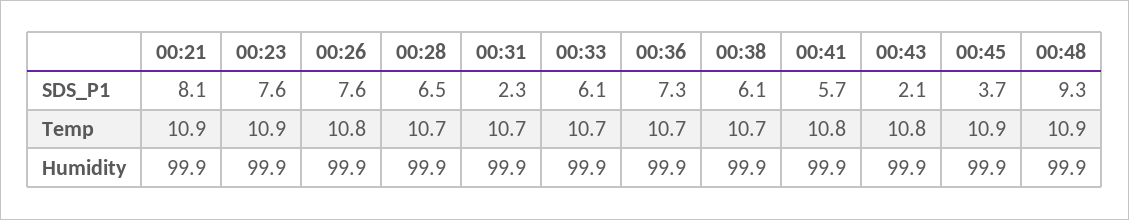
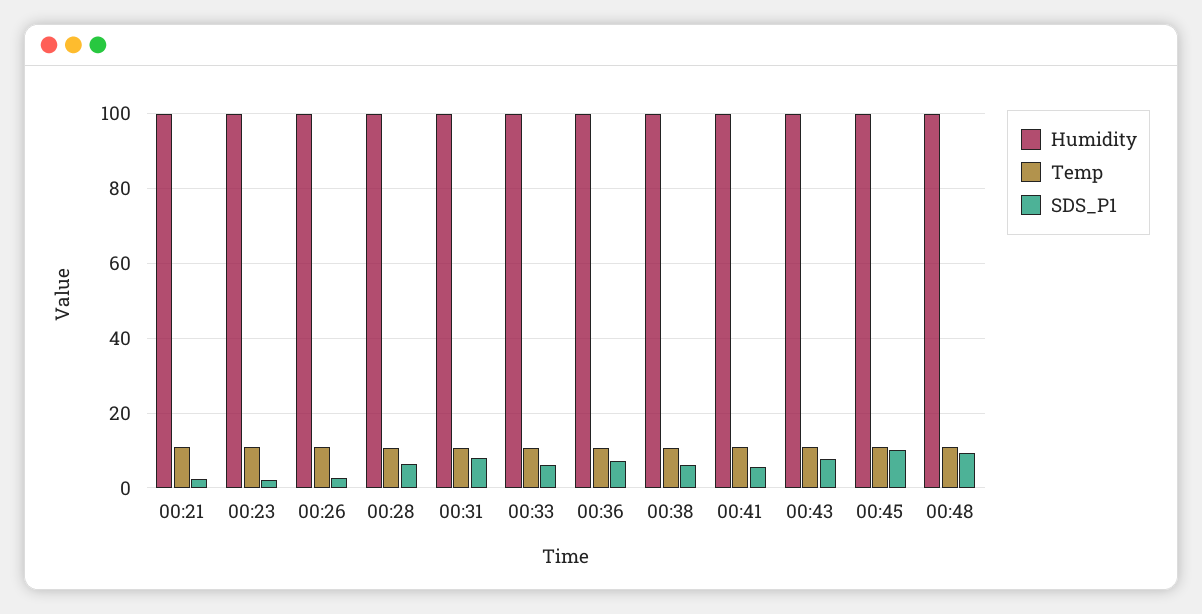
  {
    "SDS_P1": {
-     "00:21": 8.1,
+     "00:21": 2,
-     "00:23": 7.6,
+     "00:23": 2,
-     "00:26": 7.6,
+     "00:26": 2,
      "00:28": 6.5,
-     "00:31": 2.3,
+     "00:31": 8,
      "00:33": 6.1,
      "00:36": 7.3,
      "00:38": 6.1,
      "00:41": 5.7,
-     "00:43": 2.1,
+     "00:43": 8,
-     "00:45": 3.7,
+     "00:45": 10,
      "00:48": 9.3
    },
    "Temp": {
      "00:21": 10.9,
      "00:23": 10.9,
      "00:26": 10.8,
      "00:28": 10.7,
      "00:31": 10.7,
      "00:33": 10.7,
      "00:36": 10.7,
      "00:38": 10.7,
      "00:41": 10.8,
      "00:43": 10.8,
      "00:45": 10.9,
      "00:48": 10.9
    },
    "Humidity": {
      "00:21": 99.9,
      "00:23": 99.9,
      "00:26": 99.9,
      "00:28": 99.9,
      "00:31": 99.9,
      "00:33": 99.9,
      "00:36": 99.9,
      "00:38": 99.9,
      "00:41": 99.9,
      "00:43": 99.9,
      "00:45": 99.9,
      "00:48": 99.9
    }
  }

